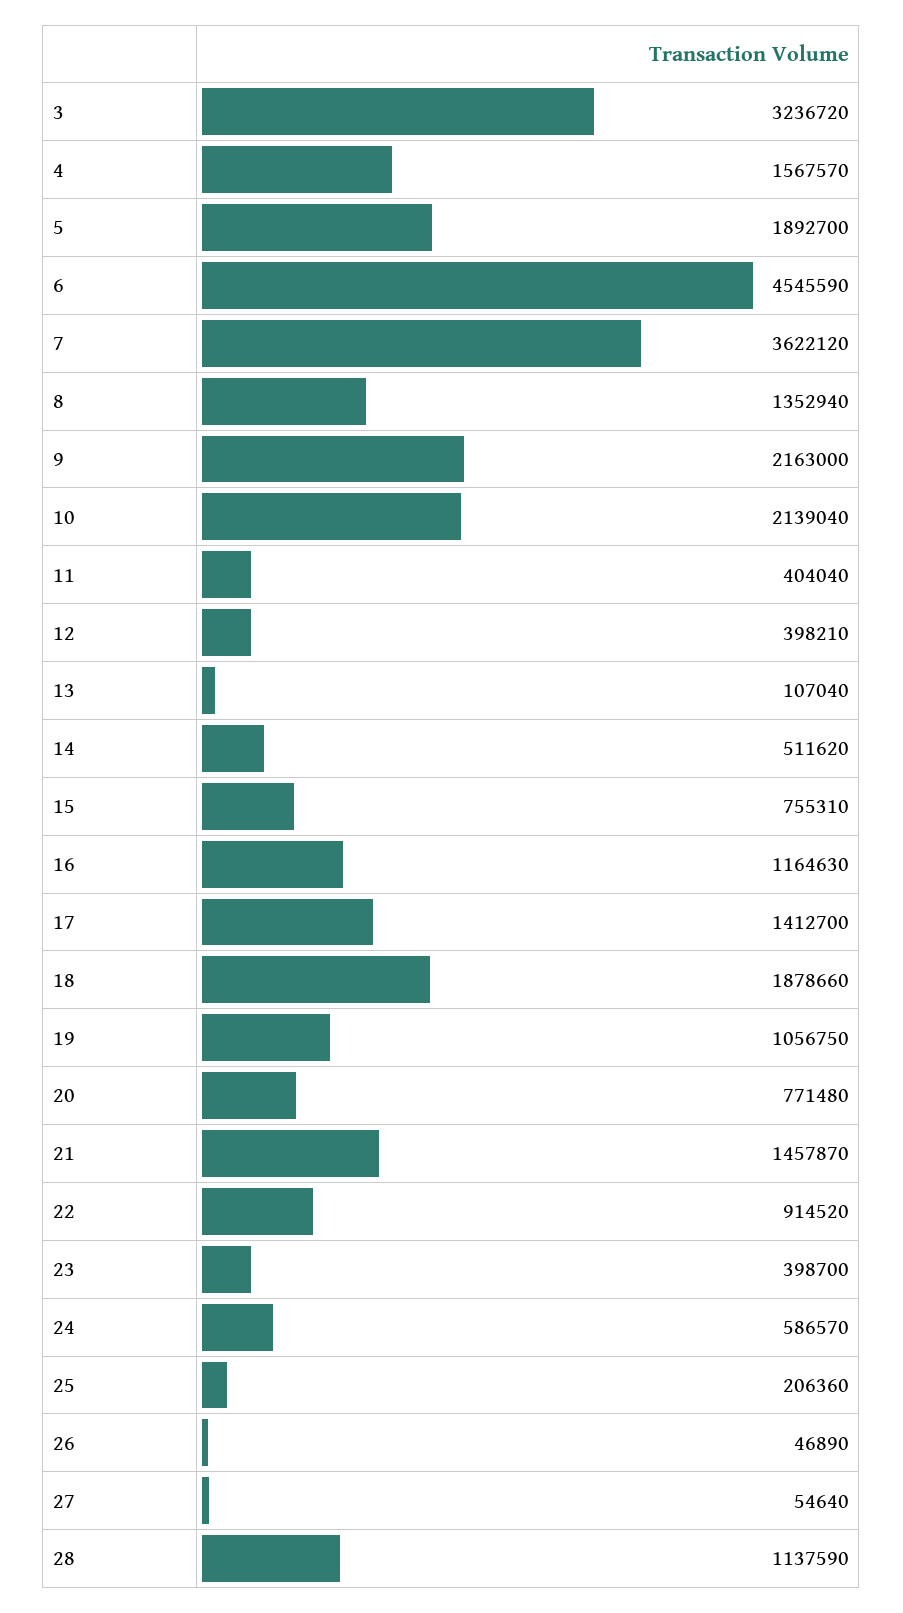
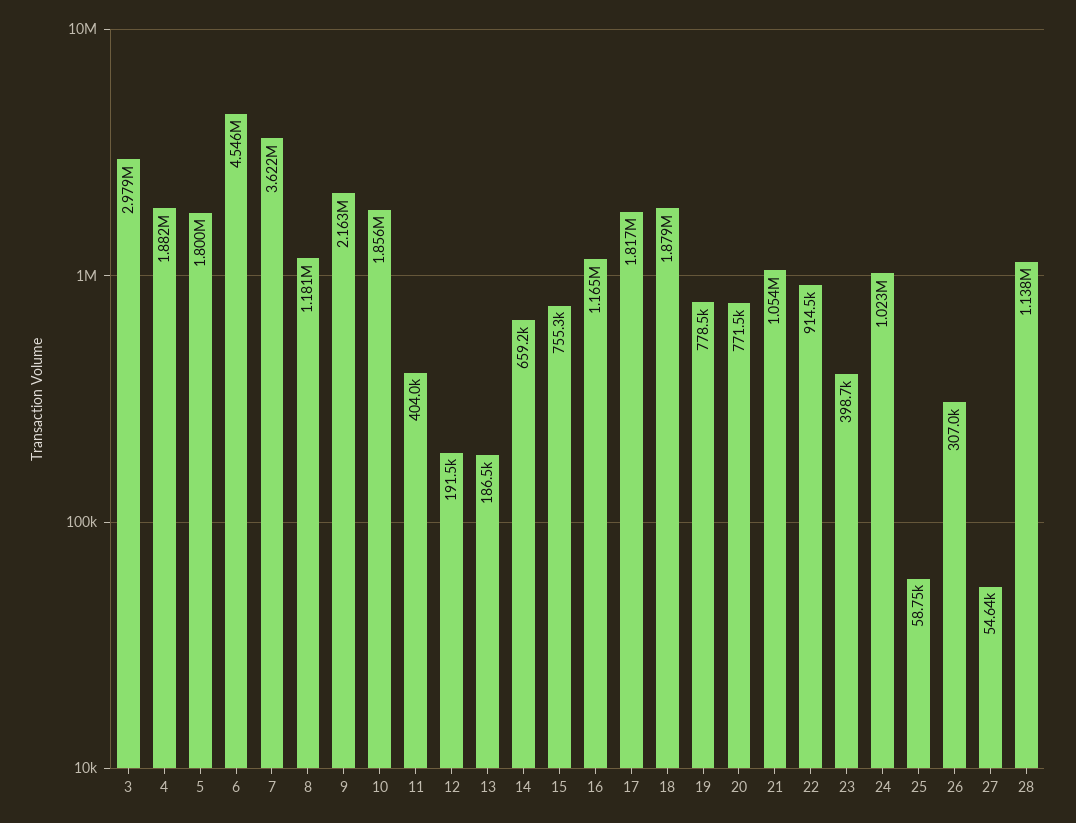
  {
-   "3": 3236720,
+   "3": 2979000,
-   "4": 1567570,
+   "4": 1882000,
-   "5": 1892700,
+   "5": 1800000,
    "6": 4545590,
    "7": 3622120,
-   "8": 1352940,
+   "8": 1181000,
    "9": 2163000,
-   "10": 2139040,
+   "10": 1856000,
    "11": 404040,
-   "12": 398210,
+   "12": 191500,
-   "13": 107040,
+   "13": 186500,
-   "14": 511620,
+   "14": 659200,
    "15": 755310,
    "16": 1164630,
-   "17": 1412700,
+   "17": 1817000,
    "18": 1878660,
-   "19": 1056750,
+   "19": 778500,
    "20": 771480,
-   "21": 1457870,
+   "21": 1054000,
    "22": 914520,
    "23": 398700,
-   "24": 586570,
+   "24": 1023000,
-   "25": 206360,
+   "25": 58750,
-   "26": 46890,
+   "26": 307000,
    "27": 54640,
    "28": 1137590
  }

